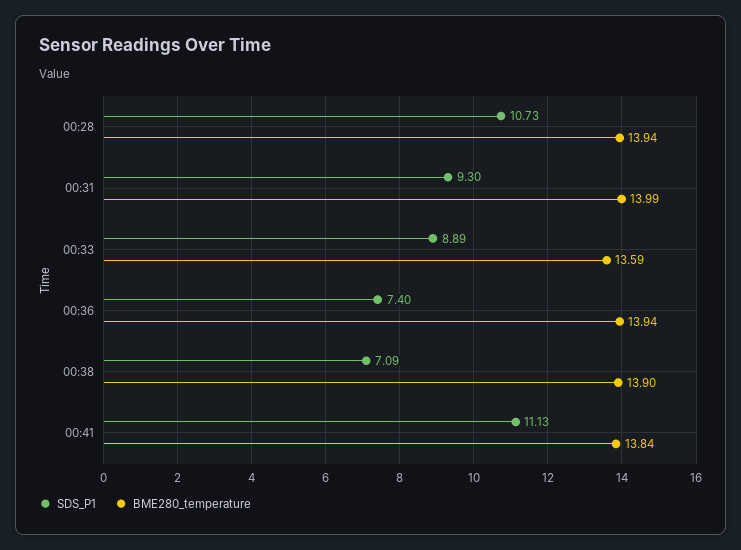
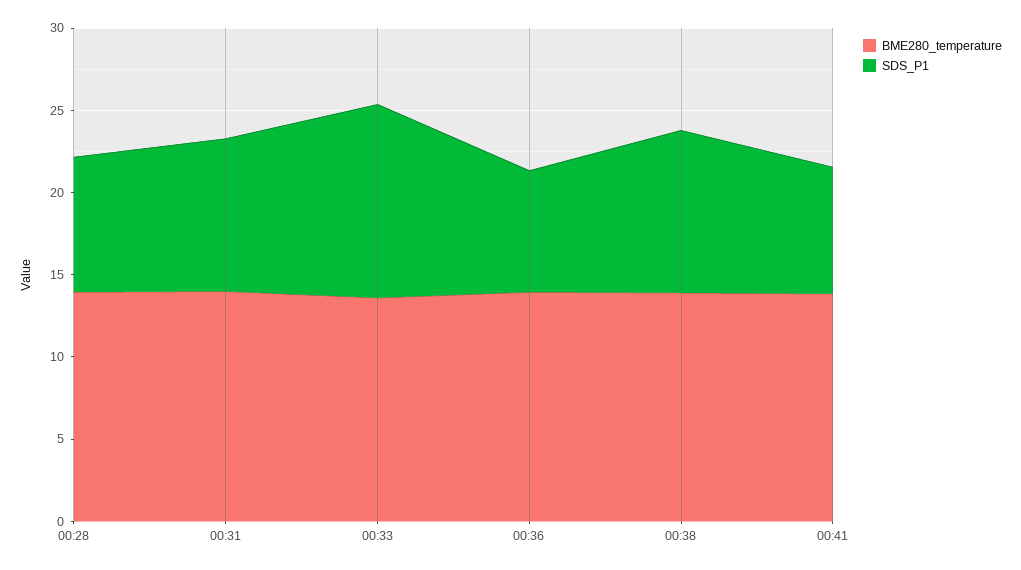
  {
    "SDS_P1": {
-     "00:28": 10.73,
+     "00:28": 8,
      "00:31": 9.3,
-     "00:33": 8.89,
+     "00:33": 12,
      "00:36": 7.4,
-     "00:38": 7.09,
+     "00:38": 10,
-     "00:41": 11.13
+     "00:41": 8
    },
    "BME280_temperature": {
      "00:28": 13.94,
      "00:31": 13.99,
      "00:33": 13.59,
      "00:36": 13.94,
      "00:38": 13.9,
      "00:41": 13.84
    }
  }

